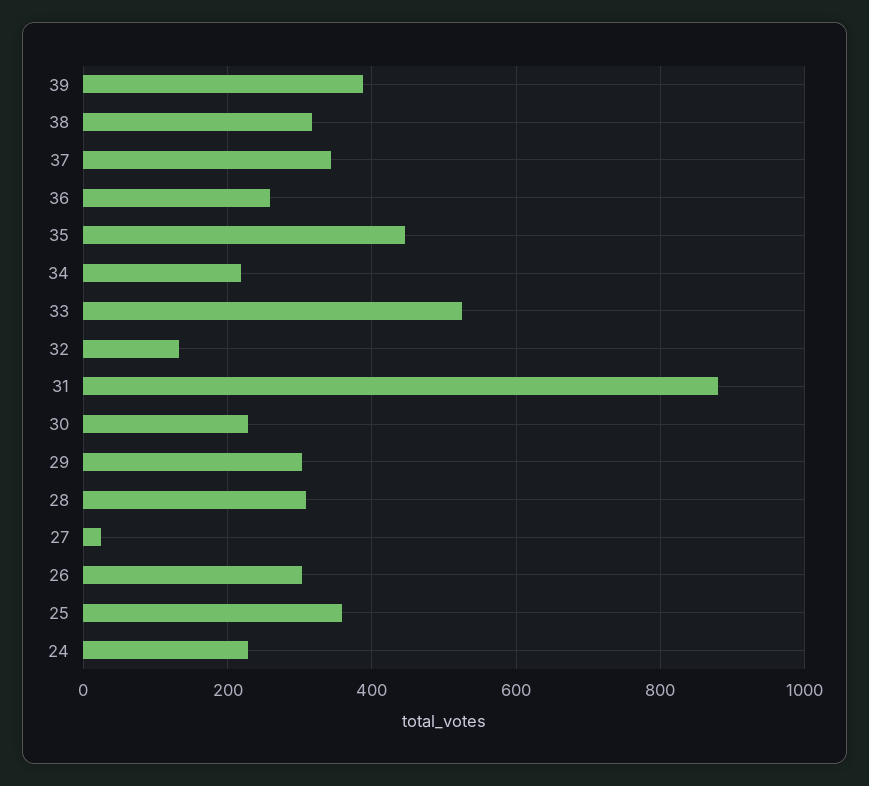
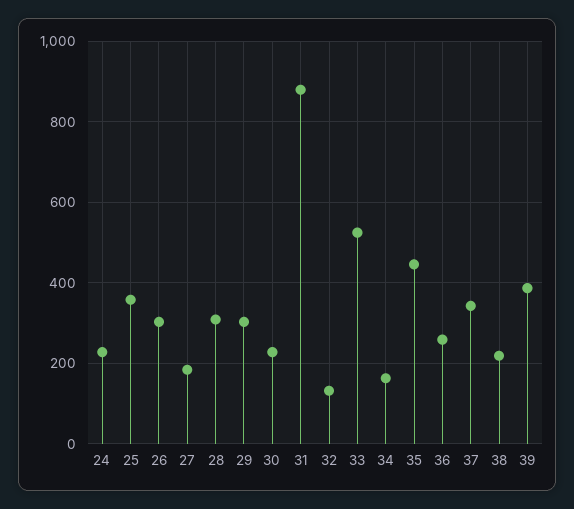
  {
    "39": 380,
-   "38": 320,
+   "38": 220,
    "37": 340,
    "36": 260,
    "35": 440,
-   "34": 220,
+   "34": 160,
    "33": 520,
    "32": 140,
    "31": 880,
    "30": 220,
    "29": 300,
    "28": 300,
-   "27": 20,
+   "27": 180,
    "26": 300,
    "25": 360,
    "24": 220
  }

